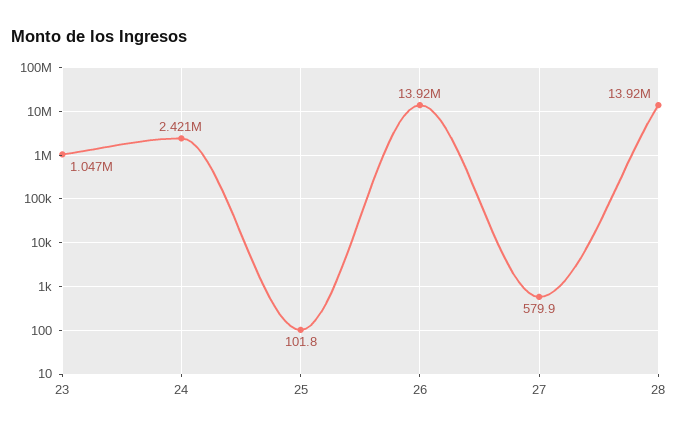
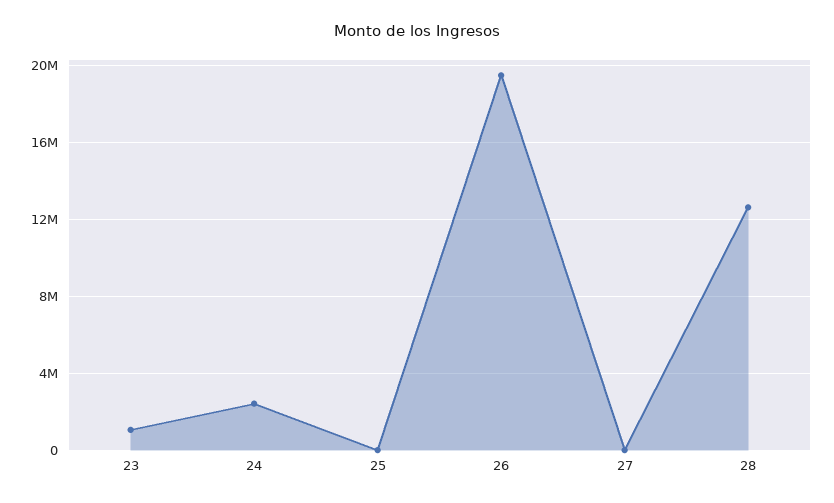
  {
    "23": 1047000,
    "24": 2421000,
    "25": 101.8,
-   "26": 13920000,
+   "26": 19500000,
    "27": 579.9,
-   "28": 13920000
+   "28": 12500000
  }

